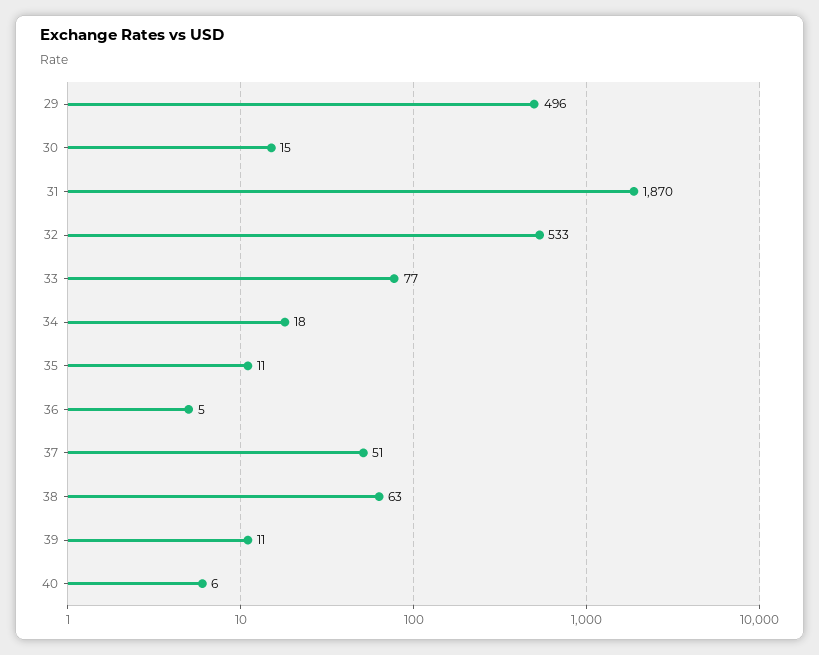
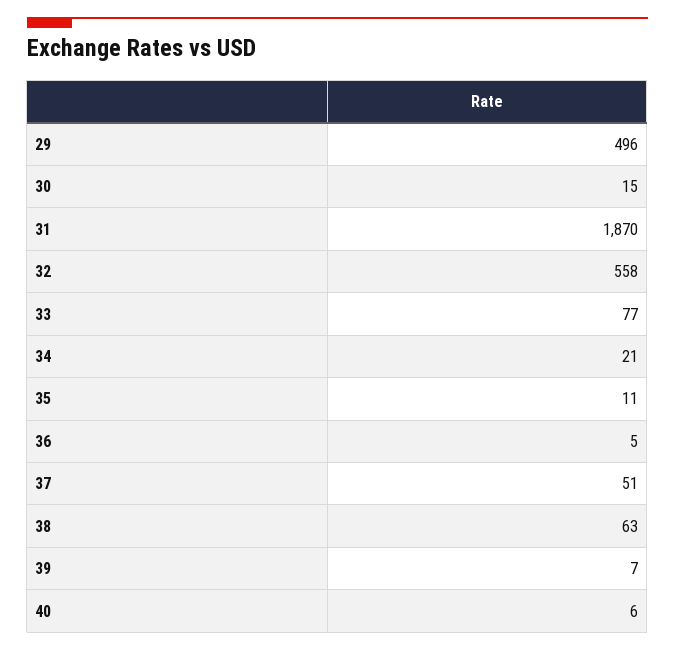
  {
    "29": 496,
    "30": 15,
    "31": 1870,
-   "32": 533,
+   "32": 558,
    "33": 77,
-   "34": 18,
+   "34": 21,
    "35": 11,
    "36": 5,
    "37": 51,
    "38": 63,
-   "39": 11,
+   "39": 7,
    "40": 6
  }

